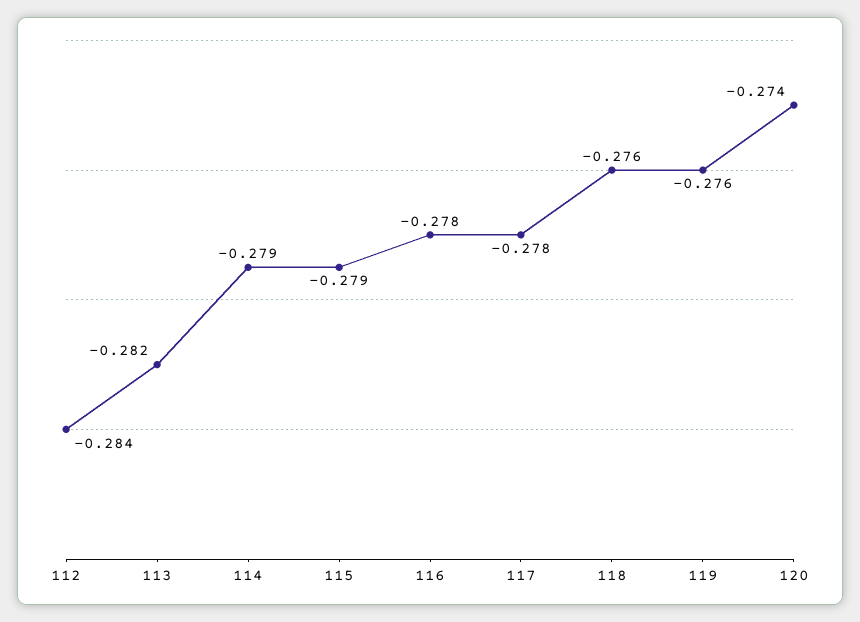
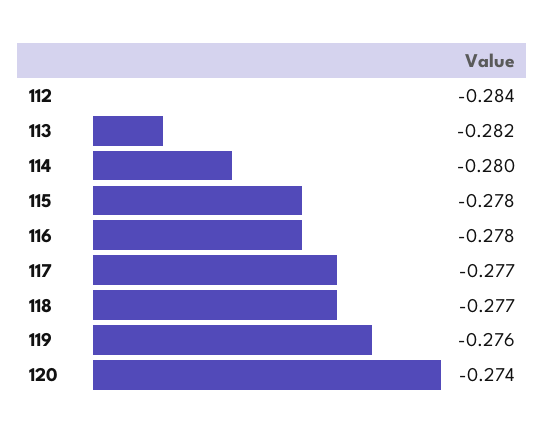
  {
    "112": -0.284,
    "113": -0.282,
-   "114": -0.279,
+   "114": -0.28,
-   "115": -0.279,
+   "115": -0.278,
    "116": -0.278,
-   "117": -0.278,
+   "117": -0.277,
-   "118": -0.276,
+   "118": -0.277,
    "119": -0.276,
    "120": -0.274
  }

